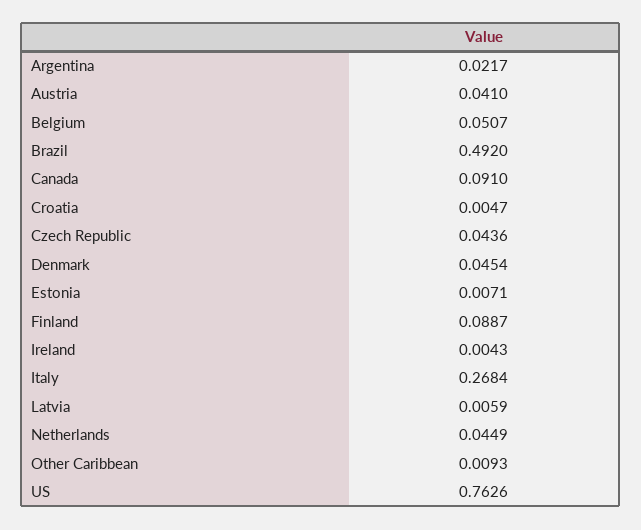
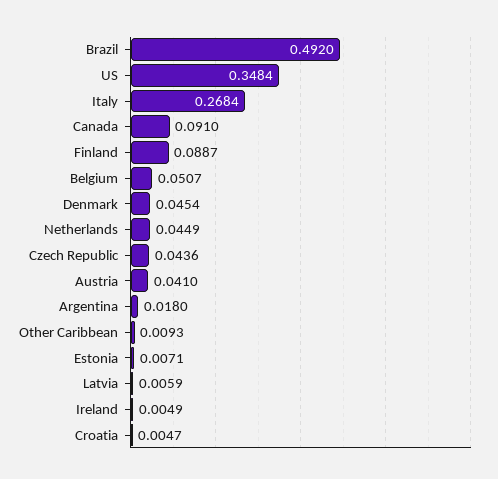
  {
-   "Argentina": 0.0217,
+   "Argentina": 0.018,
    "Austria": 0.041,
    "Belgium": 0.0507,
    "Brazil": 0.492,
    "Canada": 0.091,
    "Croatia": 0.0047,
    "Czech Republic": 0.0436,
    "Denmark": 0.0454,
    "Estonia": 0.0071,
    "Finland": 0.0887,
-   "Ireland": 0.0043,
+   "Ireland": 0.0049,
    "Italy": 0.2684,
    "Latvia": 0.0059,
    "Netherlands": 0.0449,
    "Other Caribbean": 0.0093,
-   "US": 0.7626
+   "US": 0.3484
  }

